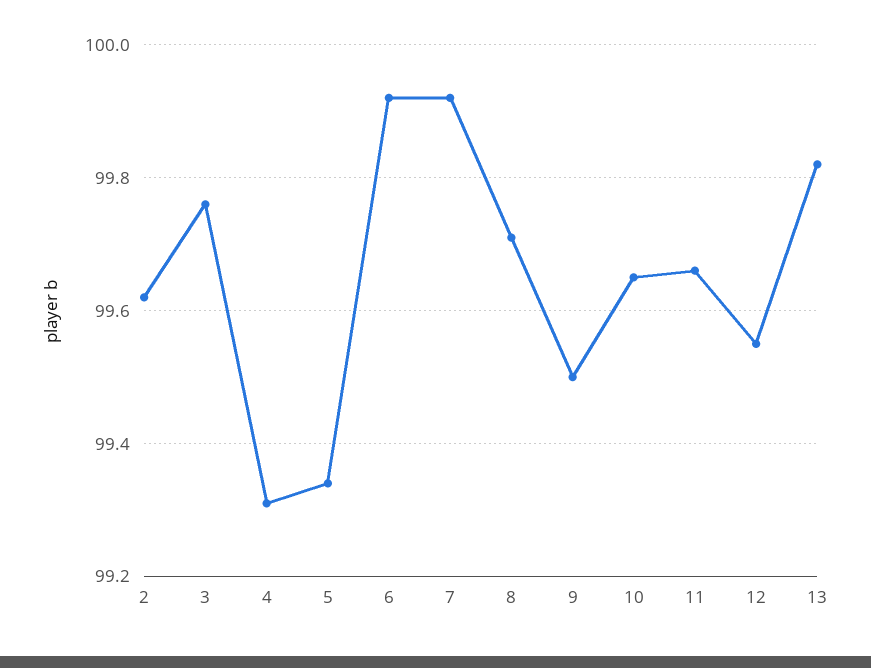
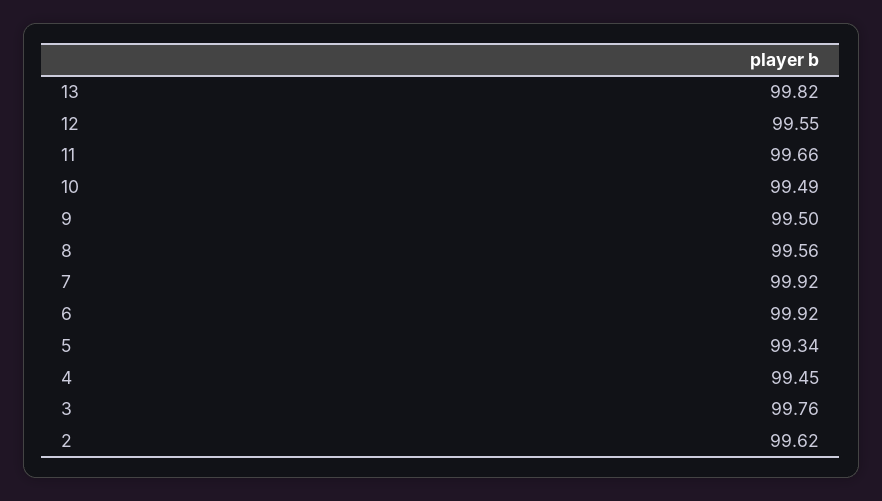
  {
    "2": 99.62,
    "3": 99.76,
-   "4": 99.3,
+   "4": 99.45,
    "5": 99.34,
    "6": 99.92,
    "7": 99.92,
-   "8": 99.7,
+   "8": 99.56,
    "9": 99.5,
-   "10": 99.65,
+   "10": 99.49,
    "11": 99.66,
    "12": 99.55,
    "13": 99.82
  }

